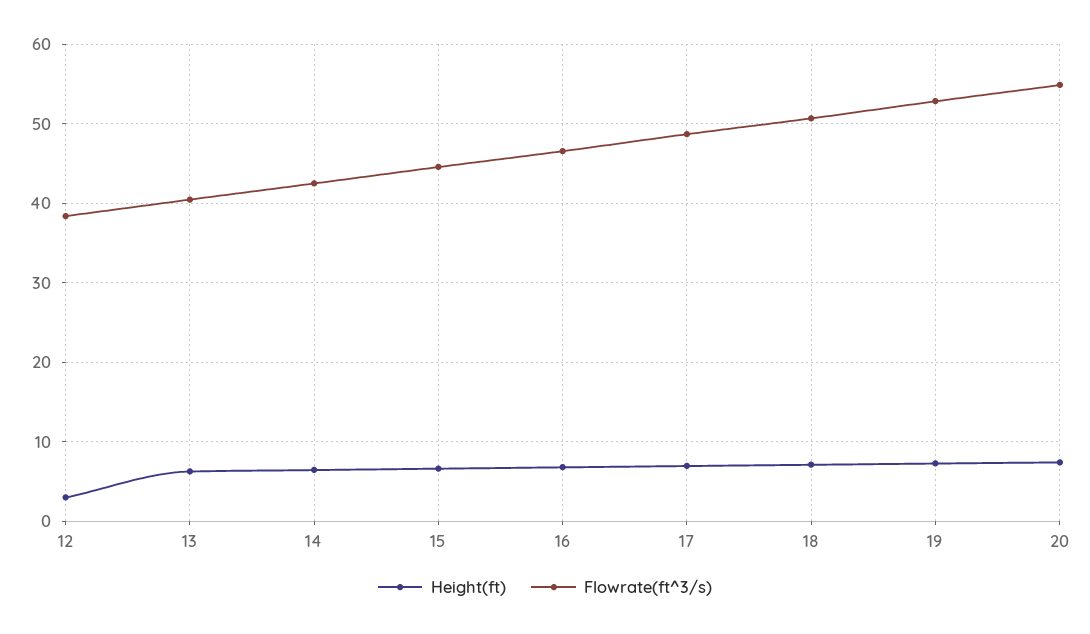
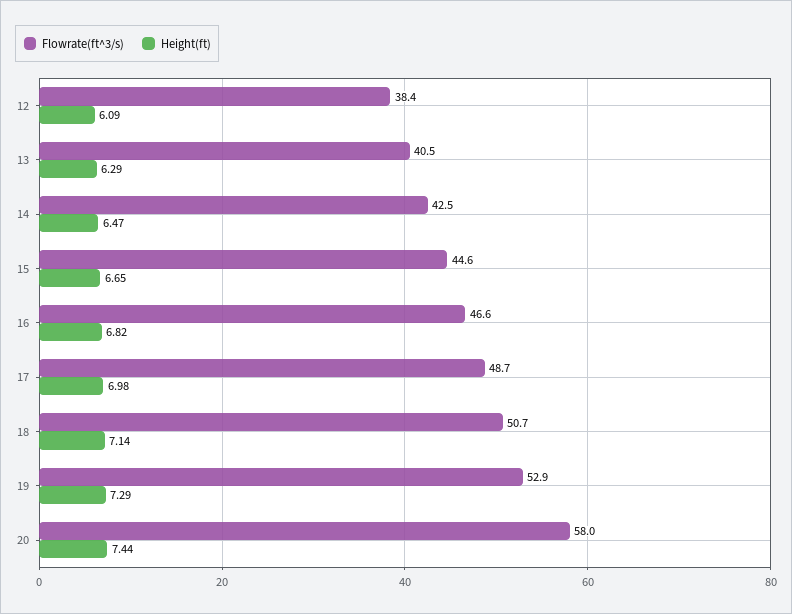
  {
    "Height(ft)": {
-     "12": 3,
+     "12": 6.09,
      "13": 6.29,
      "14": 6.47,
      "15": 6.65,
      "16": 6.82,
      "17": 6.98,
      "18": 7.14,
      "19": 7.29,
      "20": 7.44
    },
    "Flowrate(ft^3/s)": {
      "12": 38.4,
      "13": 40.5,
      "14": 42.5,
      "15": 44.6,
      "16": 46.6,
      "17": 48.7,
      "18": 50.7,
      "19": 52.9,
-     "20": 55
+     "20": 58
    }
  }

